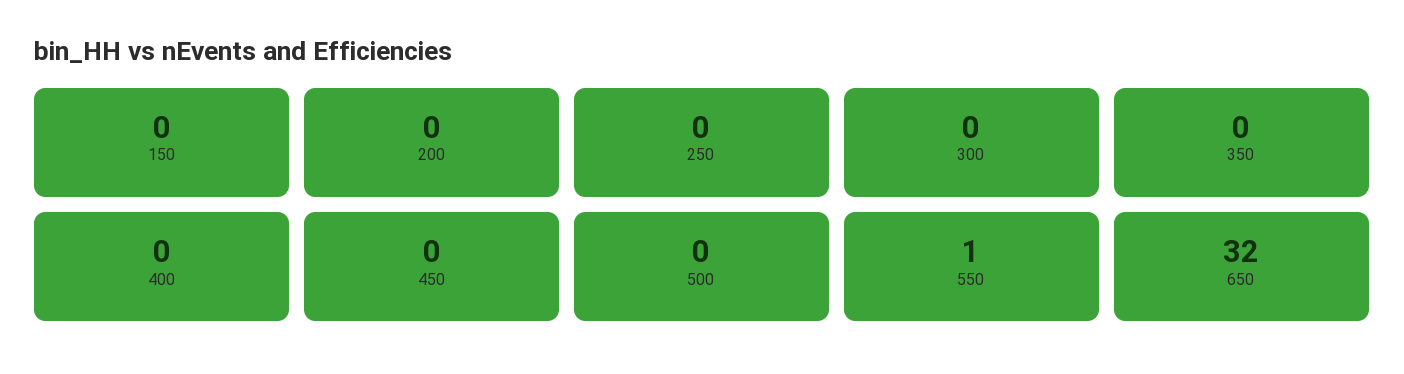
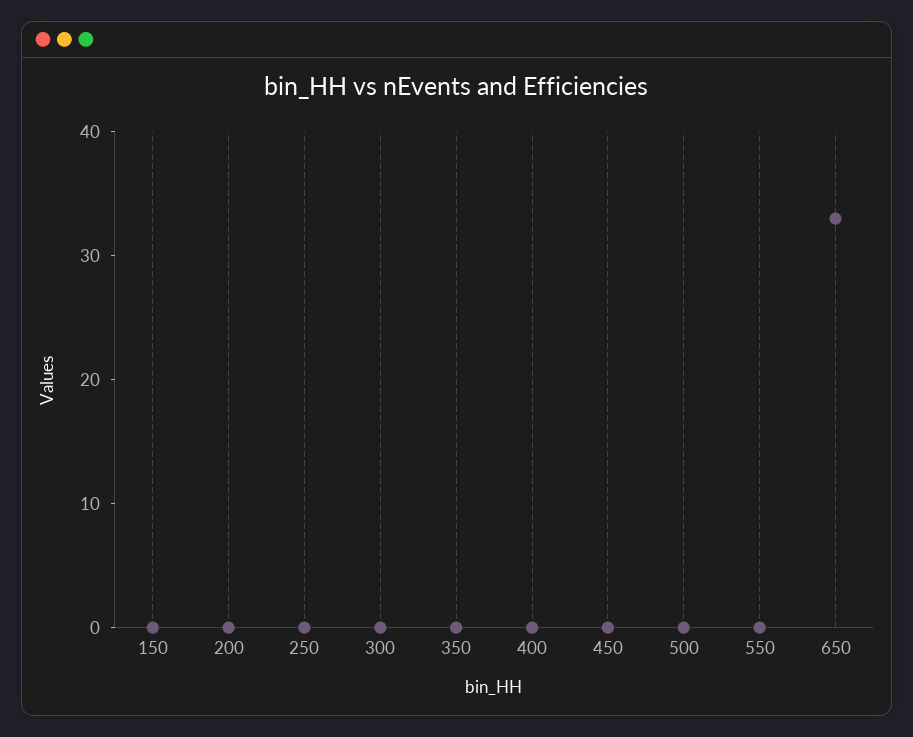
  {
    "150": 0,
    "200": 0,
    "250": 0,
    "300": 0,
    "350": 0,
    "400": 0,
    "450": 0,
    "500": 0,
-   "550": 1,
+   "550": 0,
-   "650": 32
+   "650": 33
  }

